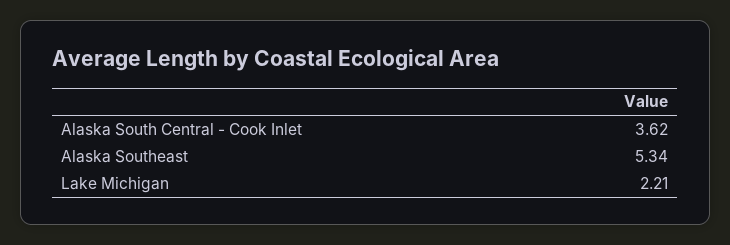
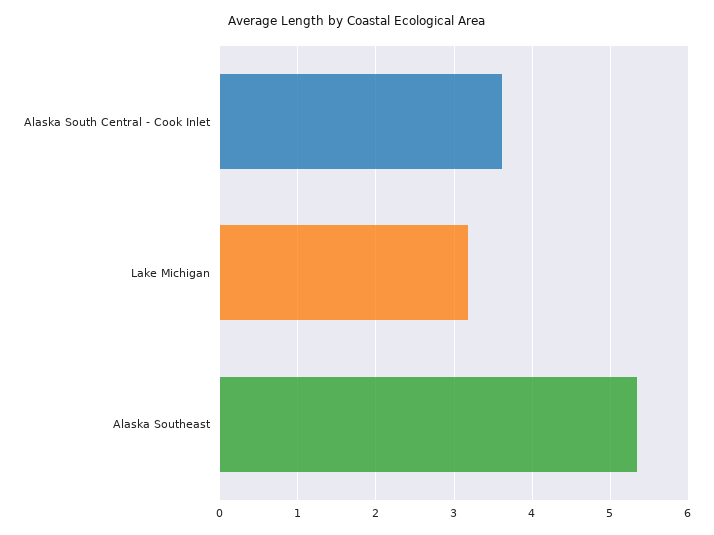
  {
    "Alaska South Central - Cook Inlet": 3.62,
    "Alaska Southeast": 5.34,
-   "Lake Michigan": 2.21
+   "Lake Michigan": 3.2
  }

